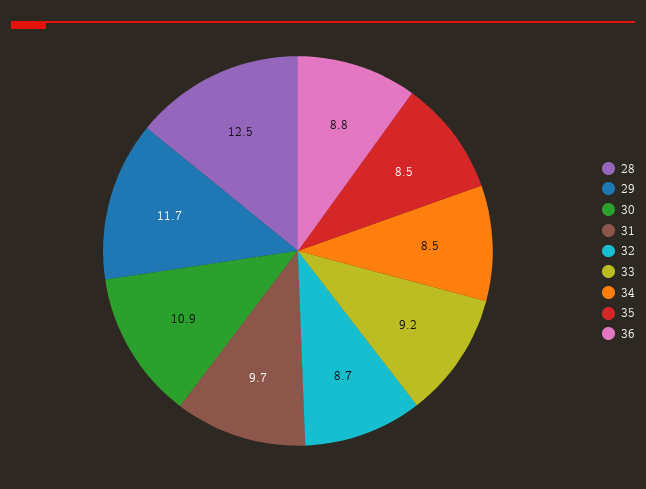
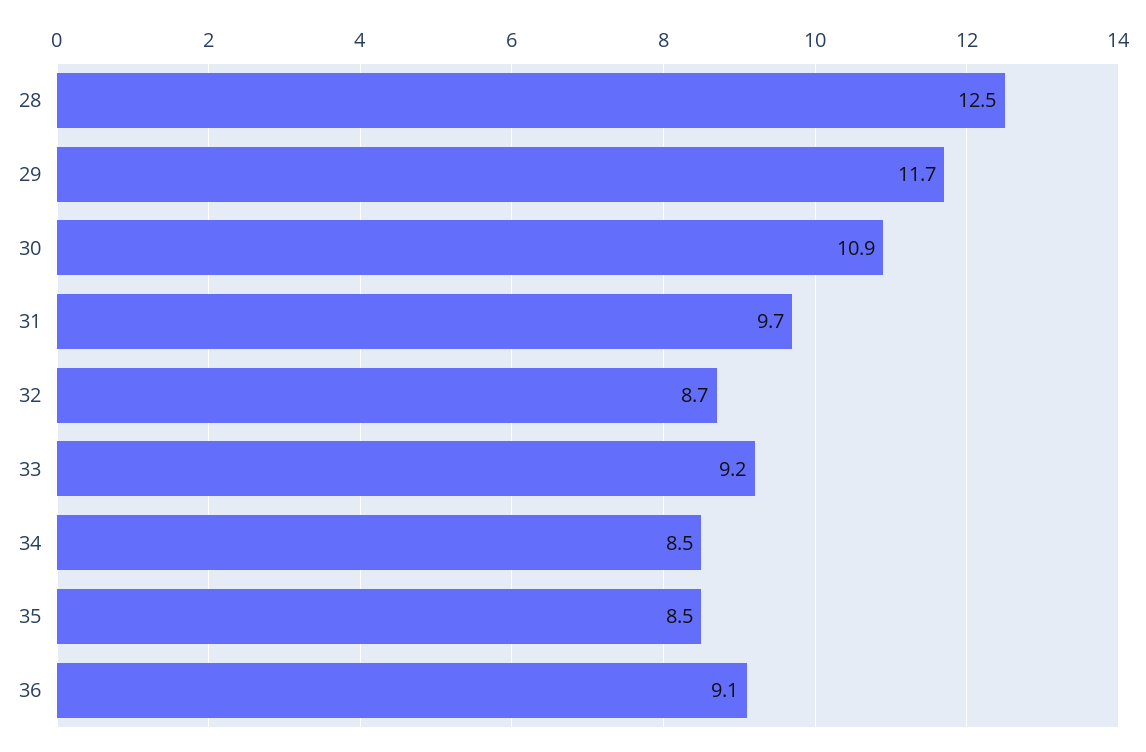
  {
    "28": 12.5,
    "29": 11.7,
    "30": 10.9,
    "31": 9.7,
    "32": 8.7,
    "33": 9.2,
    "34": 8.5,
    "35": 8.5,
-   "36": 8.8
+   "36": 9.1
  }

